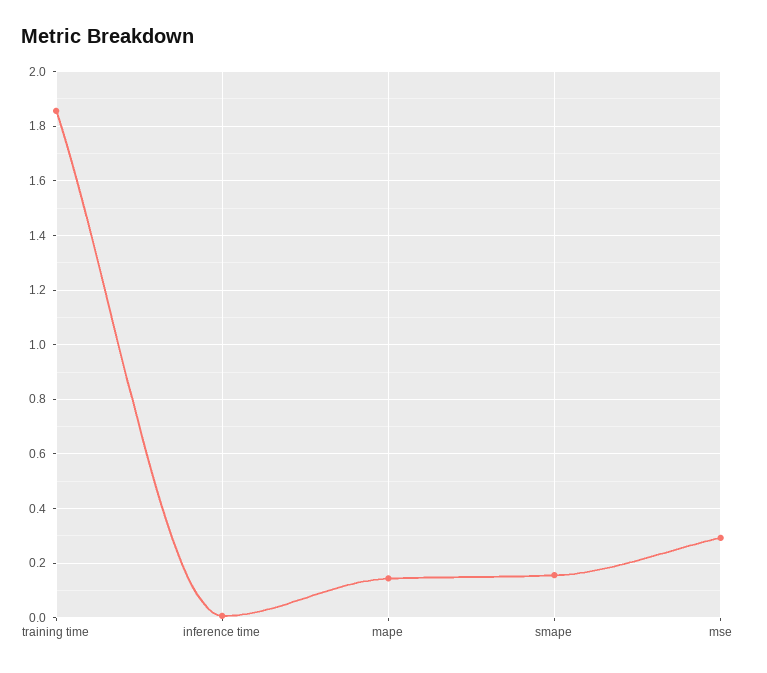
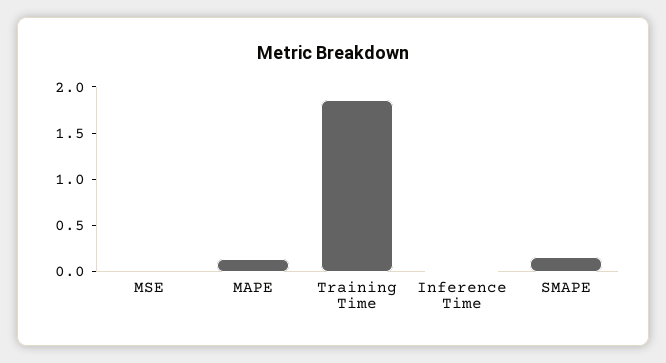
  {
    "training time": 1.85,
    "inference time": 0,
    "mape": 0.15,
    "smape": 0.15,
-   "mse": 0.3
+   "mse": 0
  }

